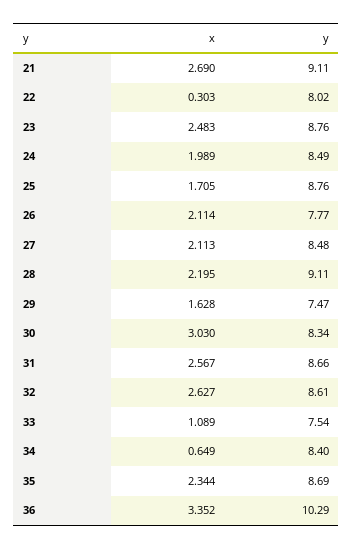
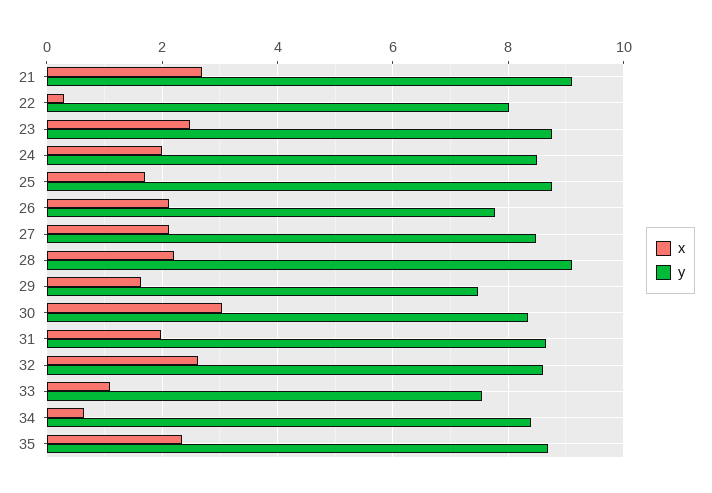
  {
    "x": {
      "21": 2.69,
      "22": 0.303,
      "23": 2.483,
      "24": 1.989,
      "25": 1.705,
      "26": 2.114,
      "27": 2.113,
      "28": 2.195,
      "29": 1.628,
      "30": 3.03,
-     "31": 2.567,
+     "31": 2,
      "32": 2.627,
      "33": 1.089,
      "34": 0.649,
-     "35": 2.344,
+     "35": 2.344
-     "36": 3.352
    },
    "y": {
      "21": 9.11,
      "22": 8.02,
      "23": 8.76,
      "24": 8.49,
      "25": 8.76,
      "26": 7.77,
      "27": 8.48,
      "28": 9.11,
      "29": 7.47,
      "30": 8.34,
      "31": 8.66,
      "32": 8.61,
      "33": 7.54,
      "34": 8.4,
-     "35": 8.69,
+     "35": 8.69
-     "36": 10.29
    }
  }

